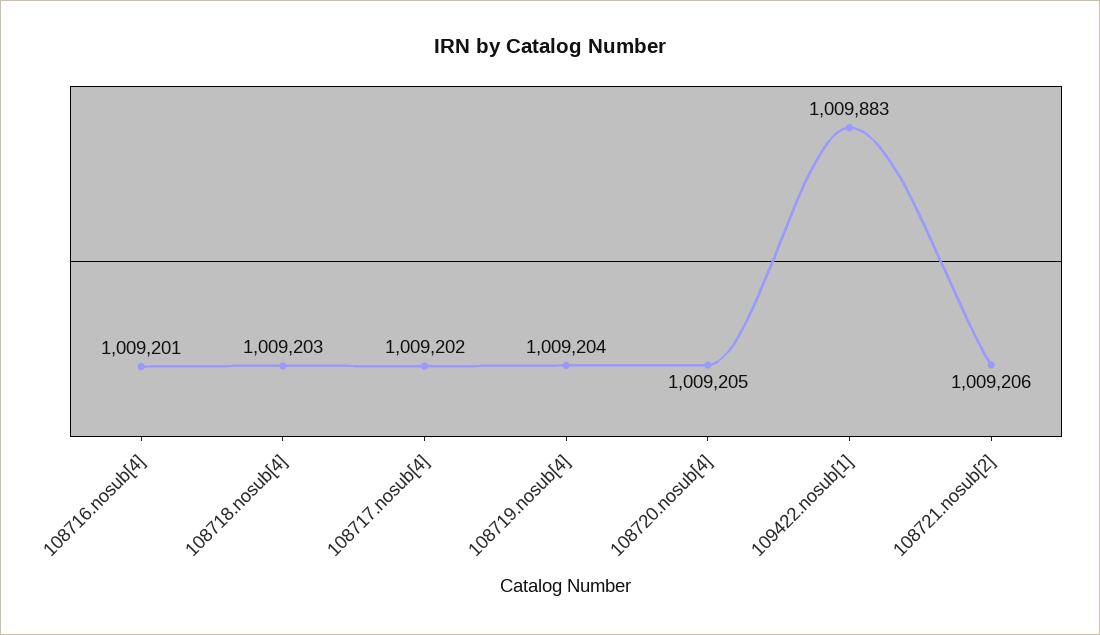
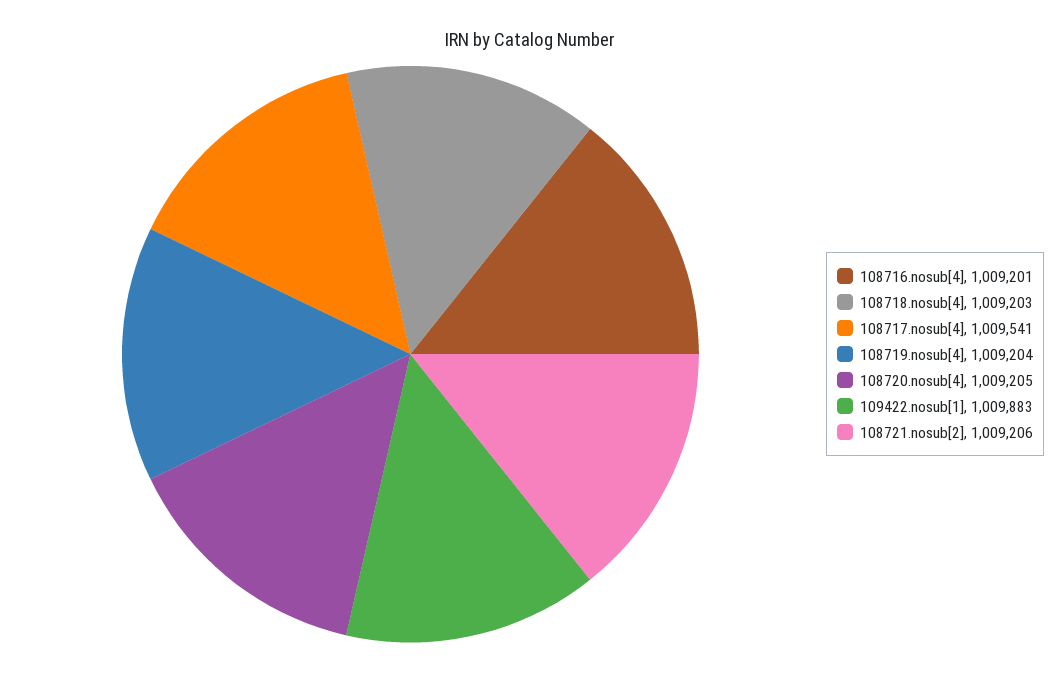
  {
    "108716.nosub[4]": 1009201,
    "108718.nosub[4]": 1009203,
-   "108717.nosub[4]": 1009202,
+   "108717.nosub[4]": 1009541,
    "108719.nosub[4]": 1009204,
    "108720.nosub[4]": 1009205,
    "109422.nosub[1]": 1009883,
    "108721.nosub[2]": 1009206
  }

